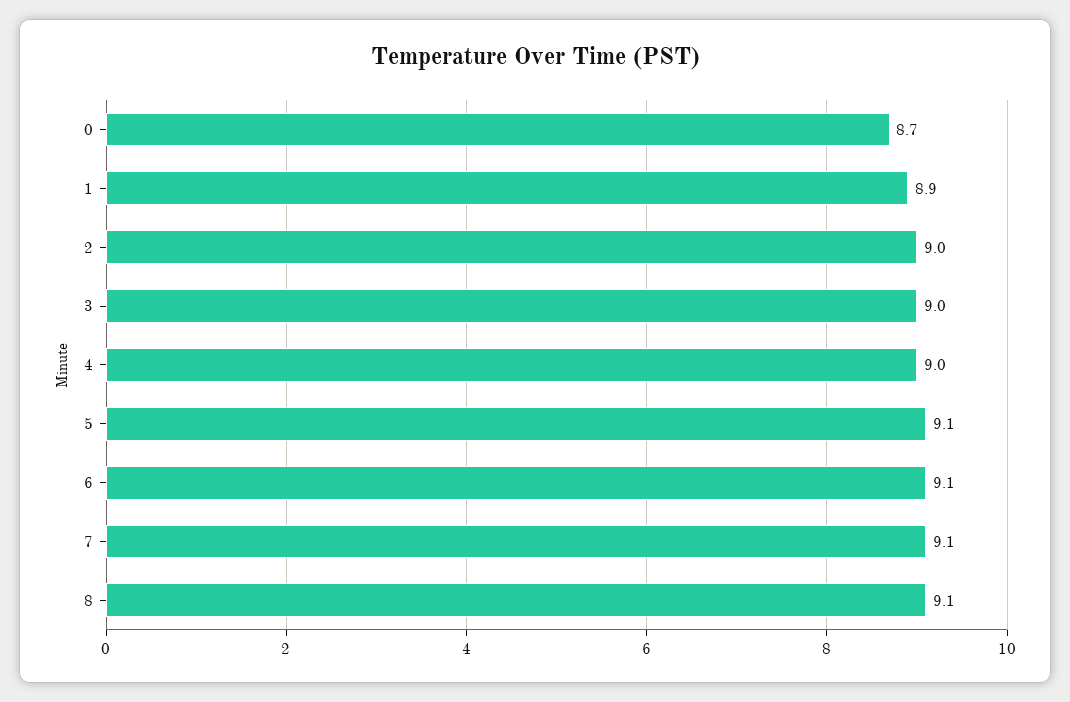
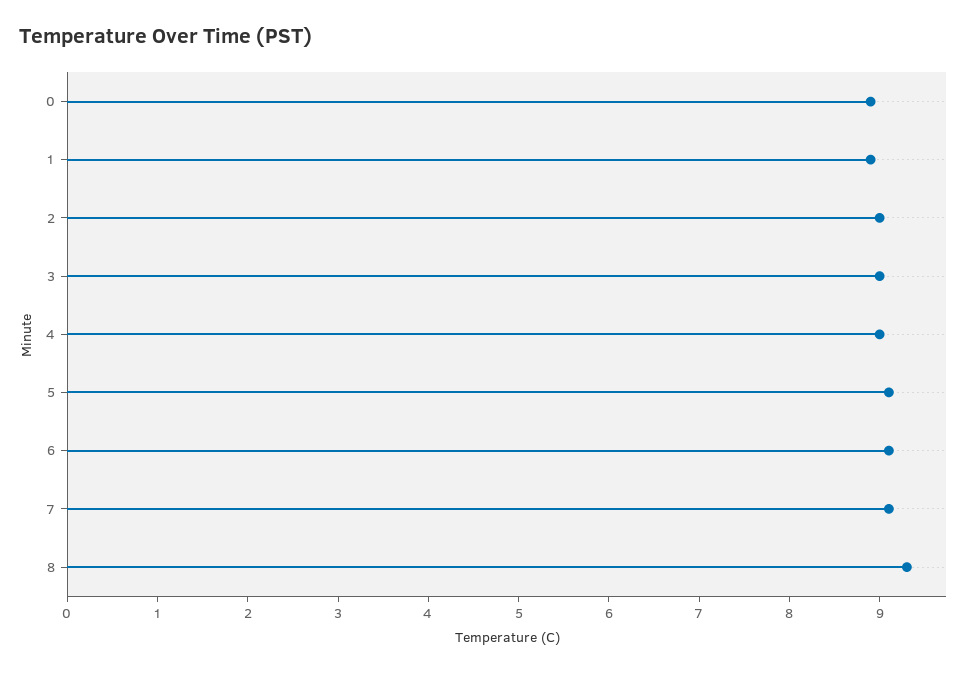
  {
-   "0": 8.7,
+   "0": 8.9,
    "1": 8.9,
    "2": 9,
    "3": 9,
    "4": 9,
    "5": 9.1,
    "6": 9.1,
    "7": 9.1,
-   "8": 9.1
+   "8": 9.3
  }

